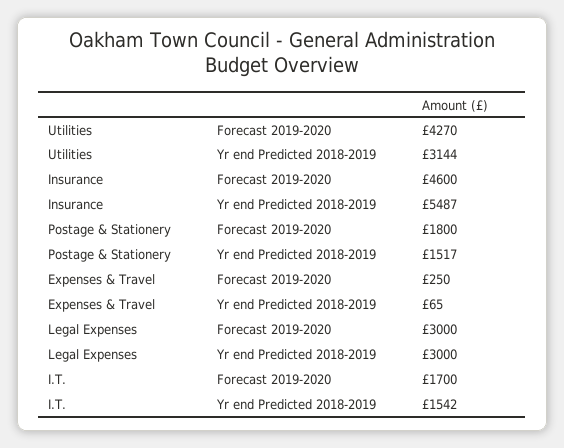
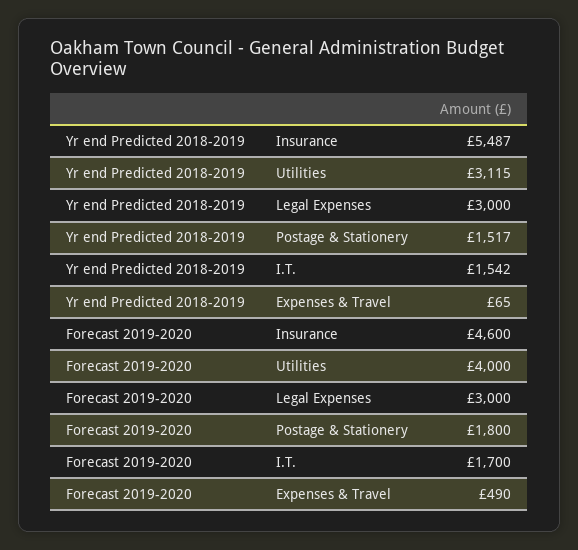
  {
    "Utilities": {
-     "Forecast 2019-2020": 4270,
+     "Forecast 2019-2020": 4000,
-     "Yr end Predicted 2018-2019": 3144
+     "Yr end Predicted 2018-2019": 3115
    },
    "Insurance": {
      "Forecast 2019-2020": 4600,
      "Yr end Predicted 2018-2019": 5487
    },
    "Postage & Stationery": {
      "Forecast 2019-2020": 1800,
      "Yr end Predicted 2018-2019": 1517
    },
    "Expenses & Travel": {
-     "Forecast 2019-2020": 250,
+     "Forecast 2019-2020": 490,
      "Yr end Predicted 2018-2019": 65
    },
    "Legal Expenses": {
      "Forecast 2019-2020": 3000,
      "Yr end Predicted 2018-2019": 3000
    },
    "I.T.": {
      "Forecast 2019-2020": 1700,
      "Yr end Predicted 2018-2019": 1542
    }
  }

